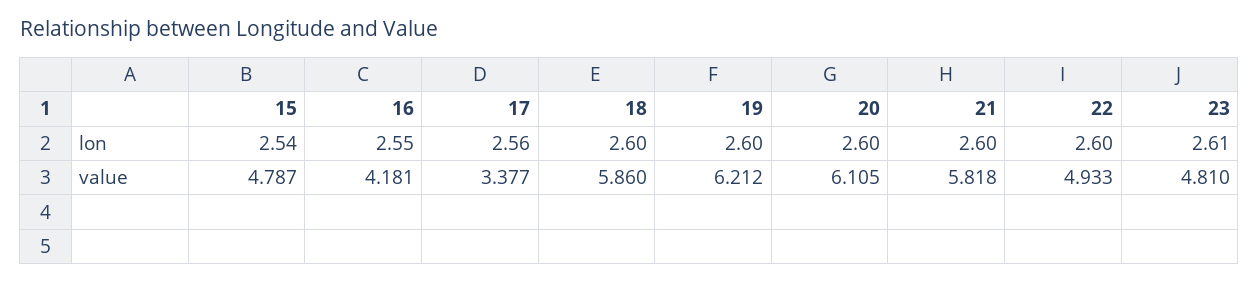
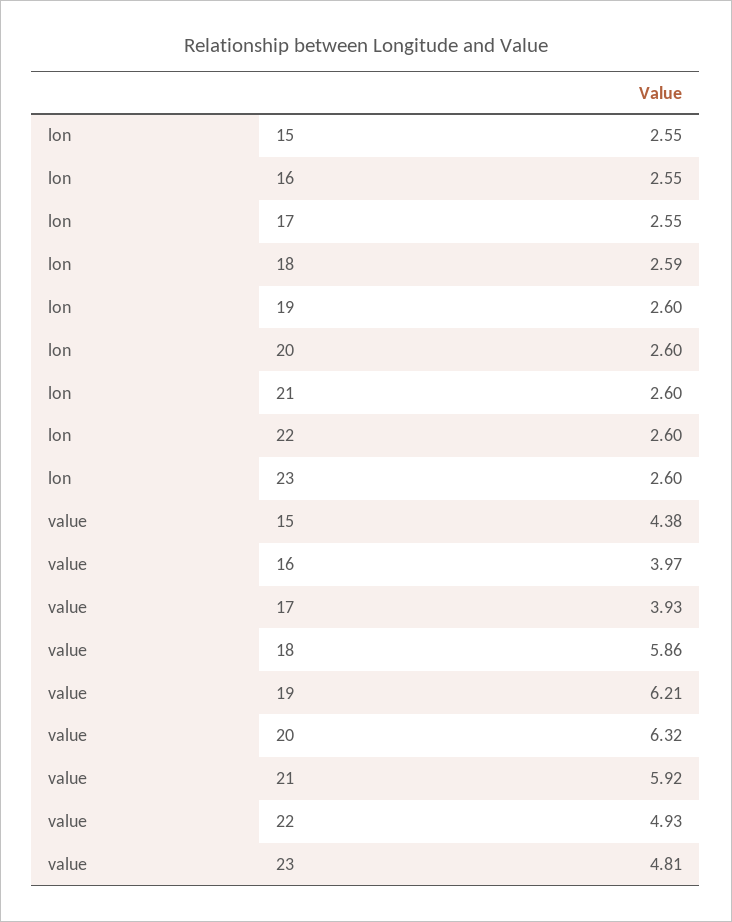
  {
    "15": {
-     "lon": 2.54,
+     "lon": 2.55,
-     "value": 4.787
+     "value": 4.38
    },
    "16": {
      "lon": 2.55,
-     "value": 4.181
+     "value": 3.97
    },
    "17": {
-     "lon": 2.56,
+     "lon": 2.55,
-     "value": 3.377
+     "value": 3.93
    },
    "18": {
-     "lon": 2.6,
+     "lon": 2.59,
      "value": 5.86
    },
    "19": {
      "lon": 2.6,
      "value": 6.212
    },
    "20": {
      "lon": 2.6,
-     "value": 6.105
+     "value": 6.32
    },
    "21": {
      "lon": 2.6,
-     "value": 5.818
+     "value": 5.92
    },
    "22": {
      "lon": 2.6,
      "value": 4.933
    },
    "23": {
-     "lon": 2.61,
+     "lon": 2.6,
      "value": 4.81
    }
  }

